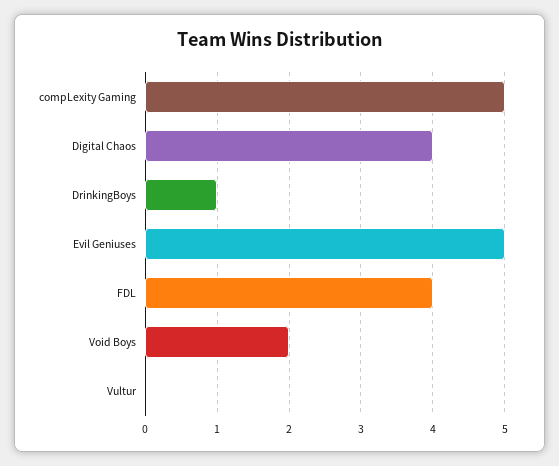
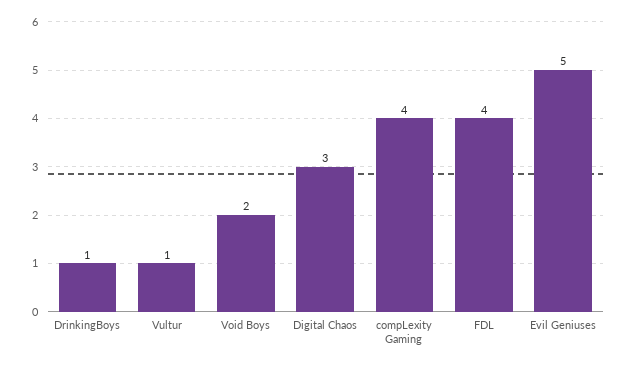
  {
-   "compLexity Gaming": 5,
+   "compLexity Gaming": 4,
-   "Digital Chaos": 4,
+   "Digital Chaos": 3,
    "DrinkingBoys": 1,
    "Evil Geniuses": 5,
    "FDL": 4,
    "Void Boys": 2,
-   "Vultur": 0
+   "Vultur": 1
  }

